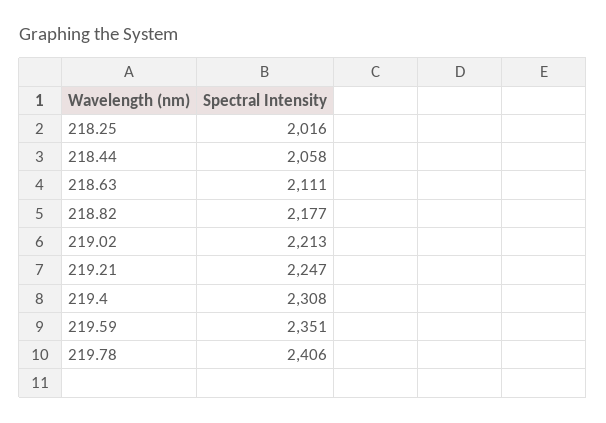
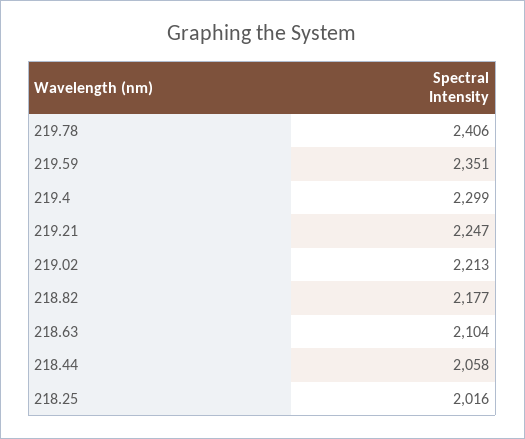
  {
    "218.25": 2016,
    "218.44": 2058,
-   "218.63": 2111,
+   "218.63": 2104,
    "218.82": 2177,
    "219.02": 2213,
    "219.21": 2247,
-   "219.4": 2308,
+   "219.4": 2299,
    "219.59": 2351,
    "219.78": 2406
  }

